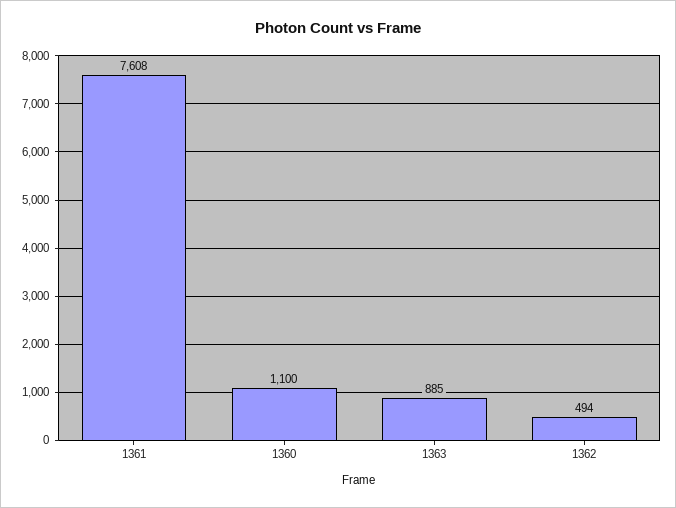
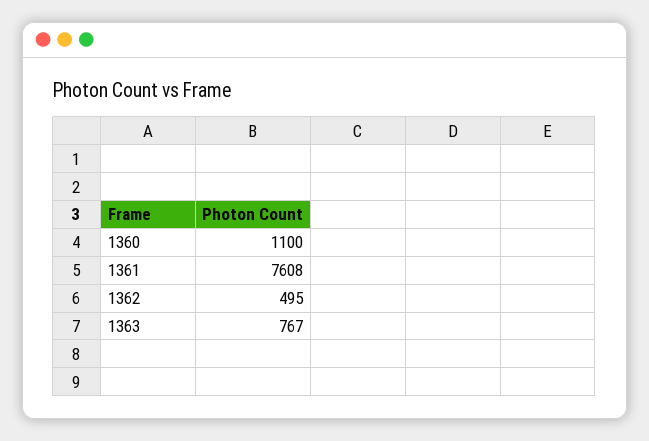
  {
    "1361": 7608,
    "1360": 1100,
-   "1363": 885,
+   "1363": 767,
-   "1362": 494
+   "1362": 495
  }

